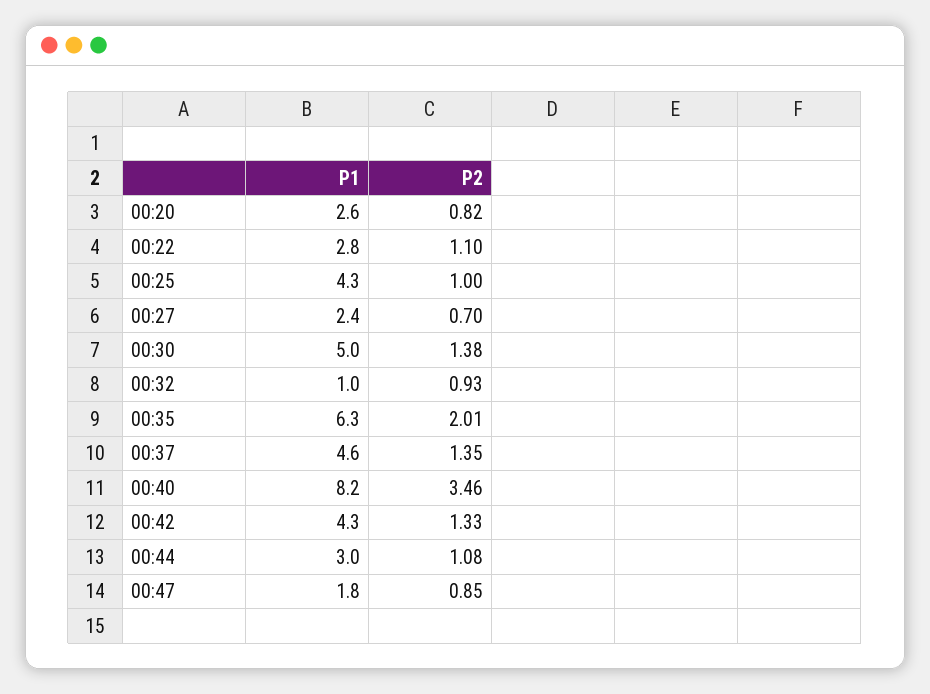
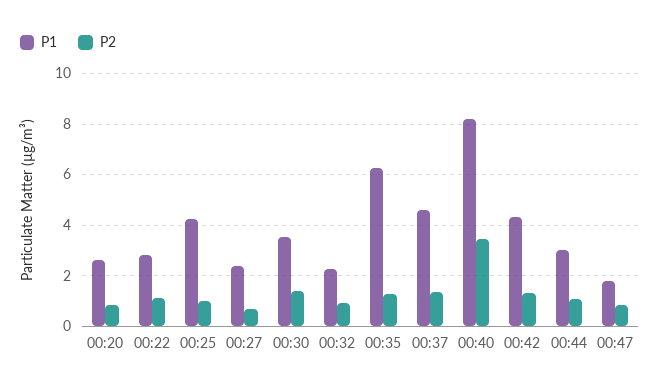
  {
    "P1": {
      "00:20": 2.6,
      "00:22": 2.8,
      "00:25": 4.3,
      "00:27": 2.4,
-     "00:30": 5,
+     "00:30": 3.5,
-     "00:32": 1,
+     "00:32": 2.25,
      "00:35": 6.3,
      "00:37": 4.6,
      "00:40": 8.2,
      "00:42": 4.3,
      "00:44": 3,
      "00:47": 1.8
    },
    "P2": {
      "00:20": 0.82,
      "00:22": 1.1,
      "00:25": 1,
      "00:27": 0.7,
      "00:30": 1.38,
      "00:32": 0.93,
-     "00:35": 2.01,
+     "00:35": 1.25,
      "00:37": 1.35,
      "00:40": 3.46,
      "00:42": 1.33,
      "00:44": 1.08,
      "00:47": 0.85
    }
  }

